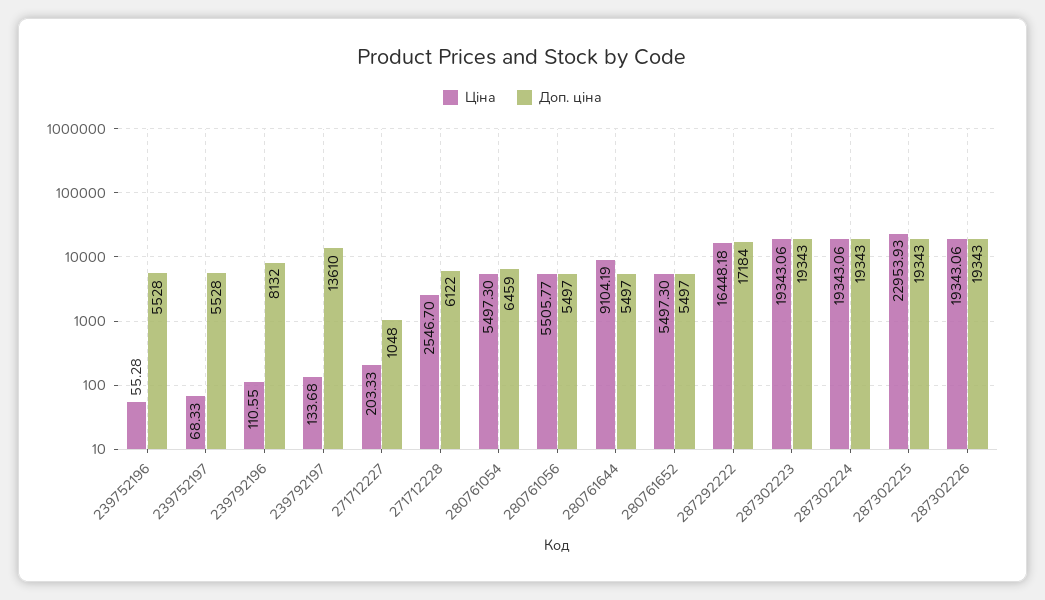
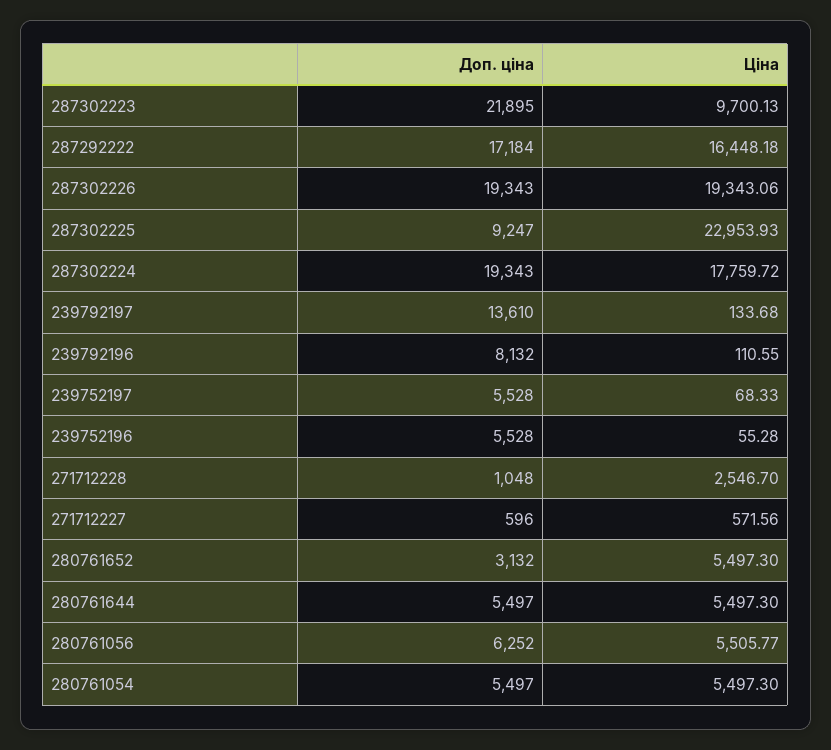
  {
    "Ціна": {
      "239752196": 55.28,
      "239752197": 68.33,
      "239792196": 110.55,
      "239792197": 133.68,
-     "271712227": 203.33,
+     "271712227": 571.56,
      "271712228": 2546.7,
      "280761054": 5497.3,
      "280761056": 5505.77,
-     "280761644": 9104.19,
+     "280761644": 5497.3,
      "280761652": 5497.3,
      "287292222": 16448.18,
-     "287302223": 19343.06,
+     "287302223": 9700.13,
-     "287302224": 19343.06,
+     "287302224": 17759.72,
      "287302225": 22953.93,
      "287302226": 19343.06
    },
    "Доп. ціна": {
      "239752196": 5528,
      "239752197": 5528,
      "239792196": 8132,
      "239792197": 13610,
-     "271712227": 1048,
+     "271712227": 596,
-     "271712228": 6122,
+     "271712228": 1048,
-     "280761054": 6459,
+     "280761054": 5497,
-     "280761056": 5497,
+     "280761056": 6252,
      "280761644": 5497,
-     "280761652": 5497,
+     "280761652": 3132,
      "287292222": 17184,
-     "287302223": 19343,
+     "287302223": 21895,
      "287302224": 19343,
-     "287302225": 19343,
+     "287302225": 9247,
      "287302226": 19343
    }
  }

